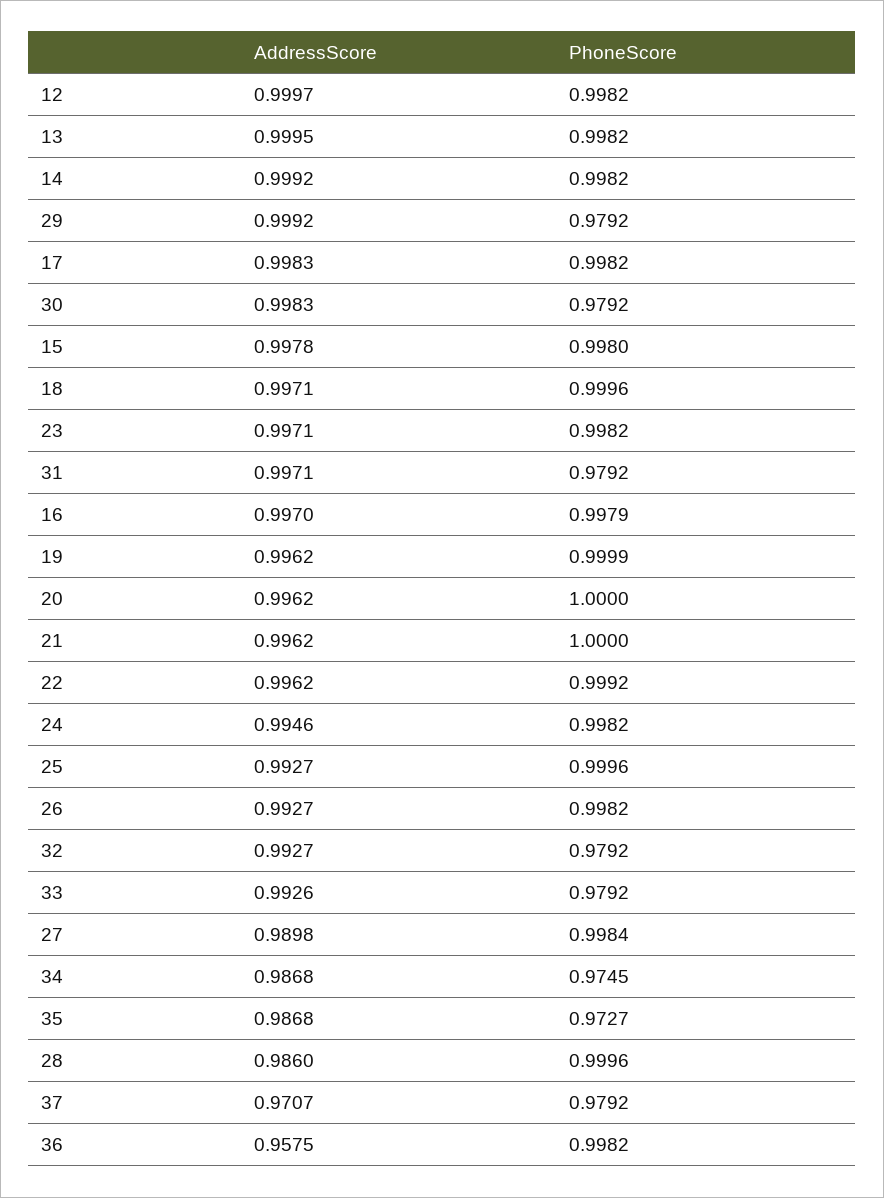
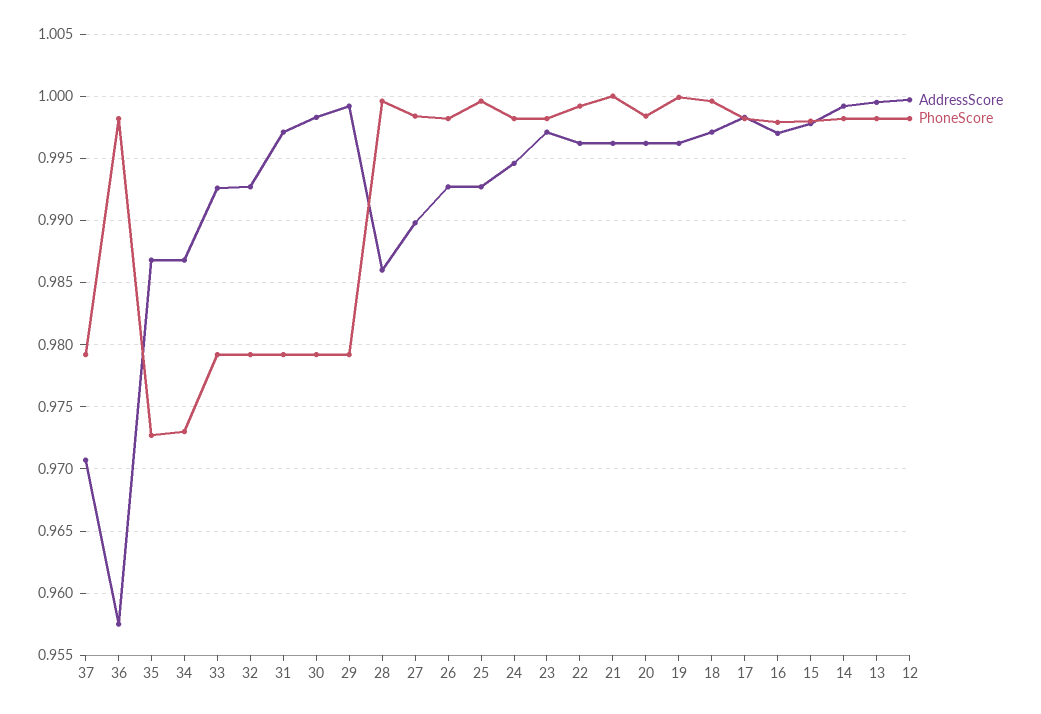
  {
    "AddressScore": {
      "12": 0.9997,
      "13": 0.9995,
      "14": 0.9992,
      "29": 0.9992,
      "17": 0.9983,
      "30": 0.9983,
      "15": 0.9978,
      "18": 0.9971,
      "23": 0.9971,
      "31": 0.9971,
      "16": 0.997,
      "19": 0.9962,
      "20": 0.9962,
      "21": 0.9962,
      "22": 0.9962,
      "24": 0.9946,
      "25": 0.9927,
      "26": 0.9927,
      "32": 0.9927,
      "33": 0.9926,
      "27": 0.9898,
      "34": 0.9868,
      "35": 0.9868,
      "28": 0.986,
      "37": 0.9707,
      "36": 0.9575
    },
    "PhoneScore": {
      "12": 0.9982,
      "13": 0.9982,
      "14": 0.9982,
      "29": 0.9792,
      "17": 0.9982,
      "30": 0.9792,
      "15": 0.998,
      "18": 0.9996,
      "23": 0.9982,
      "31": 0.9792,
      "16": 0.9979,
      "19": 0.9999,
-     "20": 1,
+     "20": 0.9985,
      "21": 1,
      "22": 0.9992,
      "24": 0.9982,
      "25": 0.9996,
      "26": 0.9982,
      "32": 0.9792,
      "33": 0.9792,
      "27": 0.9984,
-     "34": 0.9745,
+     "34": 0.973,
      "35": 0.9727,
      "28": 0.9996,
      "37": 0.9792,
      "36": 0.9982
    }
  }

